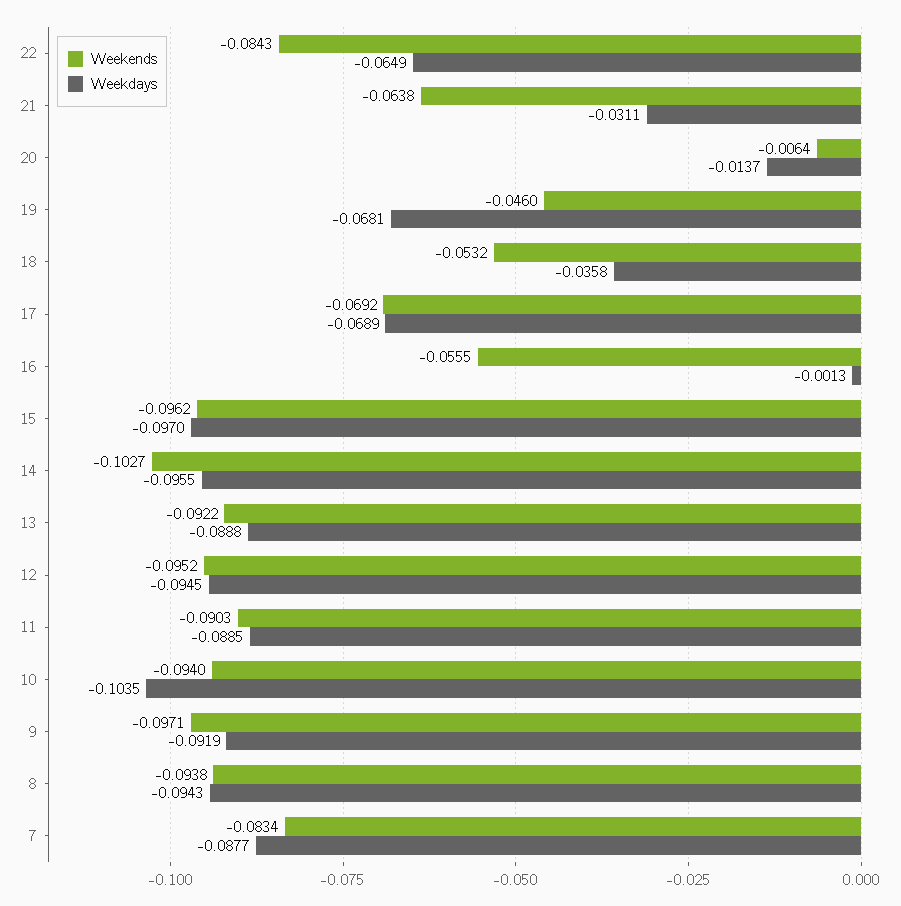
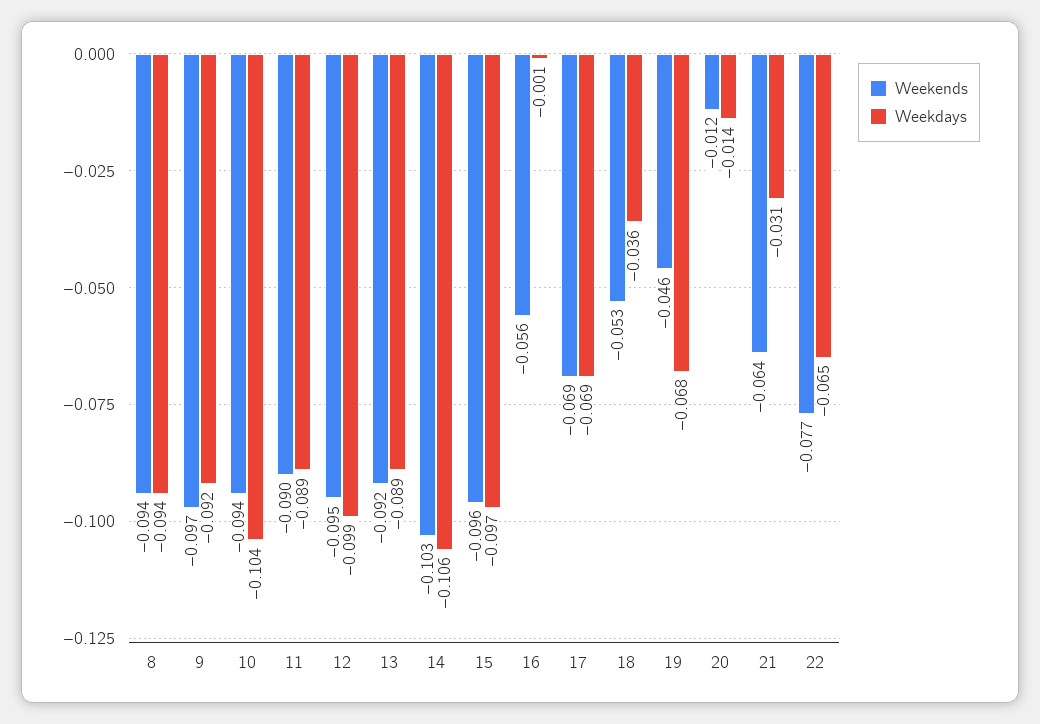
  {
    "Weekends": {
-     "22": -0.0843,
+     "22": -0.077,
      "21": -0.0638,
-     "20": -0.0064,
+     "20": -0.012,
      "19": -0.046,
      "18": -0.0532,
      "17": -0.0692,
      "16": -0.0555,
      "15": -0.0962,
      "14": -0.1027,
      "13": -0.0922,
      "12": -0.0952,
      "11": -0.0903,
      "10": -0.094,
      "9": -0.0971,
-     "8": -0.0938,
+     "8": -0.0938
-     "7": -0.0834
    },
    "Weekdays": {
      "22": -0.0649,
      "21": -0.0311,
      "20": -0.0137,
      "19": -0.0681,
      "18": -0.0358,
      "17": -0.0689,
      "16": -0.0013,
      "15": -0.097,
-     "14": -0.0955,
+     "14": -0.106,
      "13": -0.0888,
-     "12": -0.0945,
+     "12": -0.099,
      "11": -0.0885,
      "10": -0.1035,
      "9": -0.0919,
-     "8": -0.0943,
+     "8": -0.0943
-     "7": -0.0877
    }
  }

